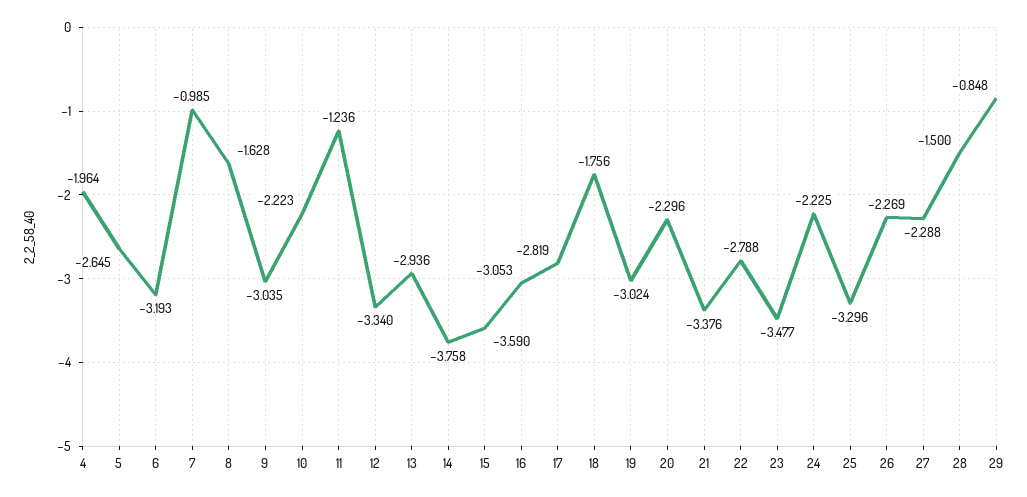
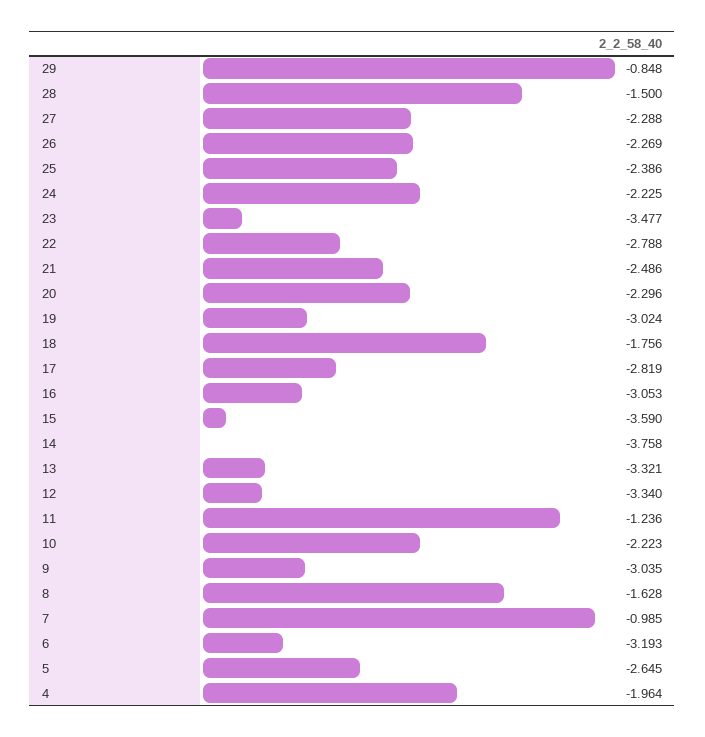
  {
    "4": -1.964,
    "5": -2.645,
    "6": -3.193,
    "7": -0.985,
    "8": -1.628,
    "9": -3.035,
    "10": -2.223,
    "11": -1.236,
    "12": -3.34,
-   "13": -2.936,
+   "13": -3.321,
    "14": -3.758,
    "15": -3.59,
    "16": -3.053,
    "17": -2.819,
    "18": -1.756,
    "19": -3.024,
    "20": -2.296,
-   "21": -3.376,
+   "21": -2.486,
    "22": -2.788,
    "23": -3.477,
    "24": -2.225,
-   "25": -3.296,
+   "25": -2.386,
    "26": -2.269,
    "27": -2.288,
    "28": -1.5,
    "29": -0.848
  }

